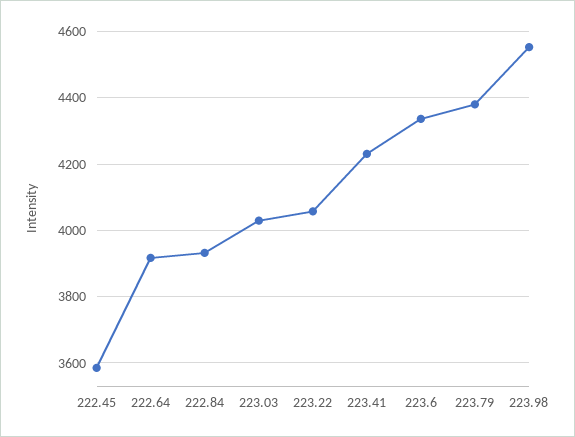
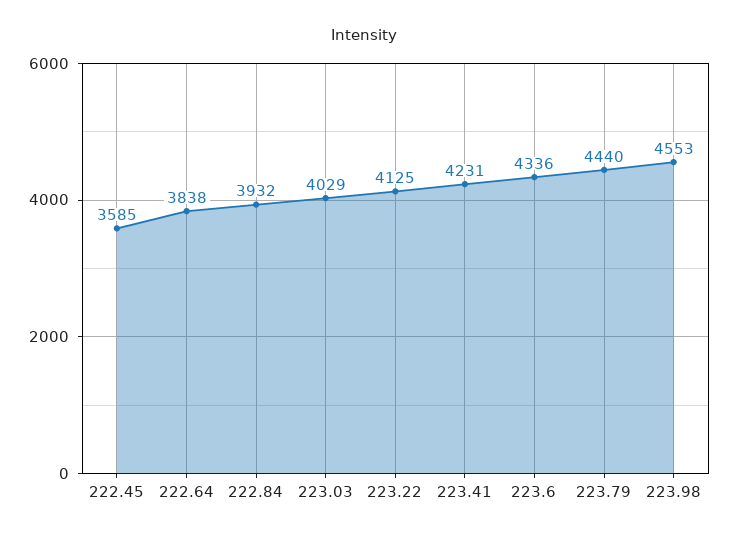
  {
    "222.45": 3585,
-   "222.64": 3920,
+   "222.64": 3838,
    "222.84": 3932,
    "223.03": 4029,
-   "223.22": 4060,
+   "223.22": 4125,
    "223.41": 4231,
    "223.6": 4336,
-   "223.79": 4380,
+   "223.79": 4440,
    "223.98": 4553
  }

